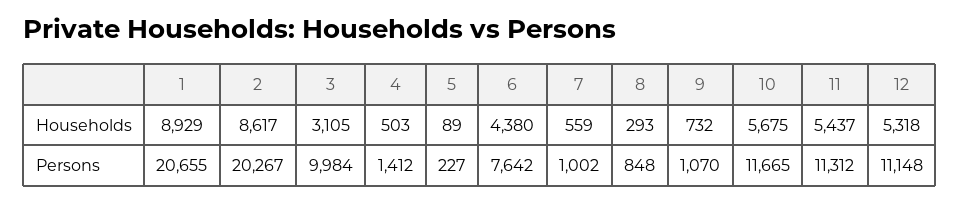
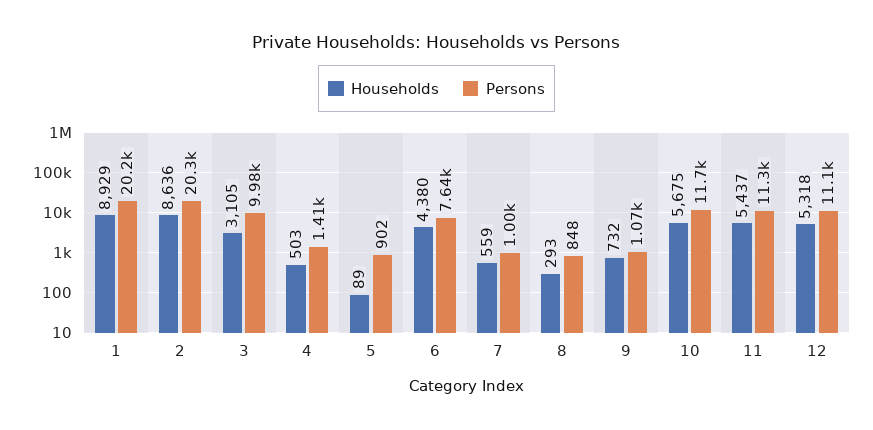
  {
    "Households": {
      "1": 8929,
-     "2": 8617,
+     "2": 8636,
      "3": 3105,
      "4": 503,
      "5": 89,
      "6": 4380,
      "7": 559,
      "8": 293,
      "9": 732,
      "10": 5675,
      "11": 5437,
      "12": 5318
    },
    "Persons": {
-     "1": 20655,
+     "1": 20200,
      "2": 20267,
      "3": 9984,
      "4": 1412,
-     "5": 227,
+     "5": 902,
      "6": 7642,
      "7": 1002,
      "8": 848,
      "9": 1070,
      "10": 11665,
      "11": 11312,
      "12": 11148
    }
  }

